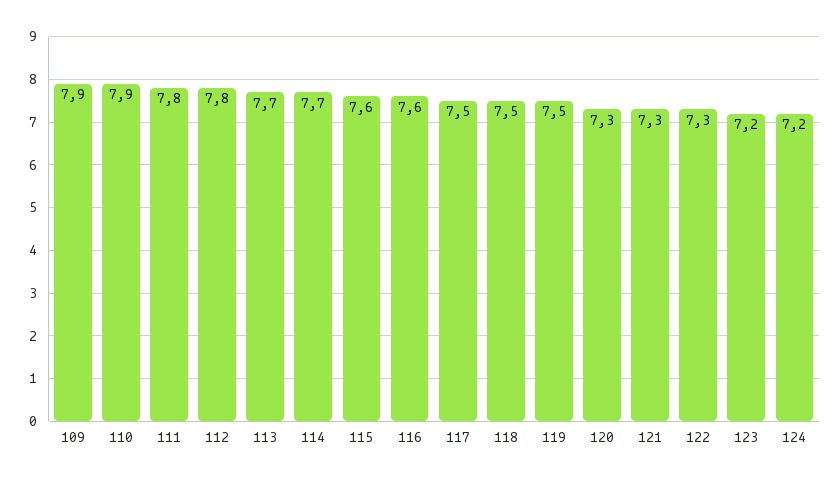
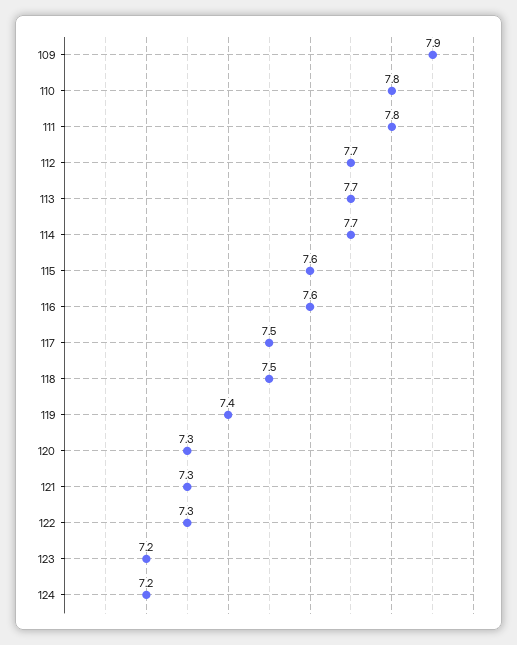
  {
    "109": 7.9,
-   "110": 7.9,
+   "110": 7.8,
    "111": 7.8,
-   "112": 7.8,
+   "112": 7.7,
    "113": 7.7,
    "114": 7.7,
    "115": 7.6,
    "116": 7.6,
    "117": 7.5,
    "118": 7.5,
-   "119": 7.5,
+   "119": 7.4,
    "120": 7.3,
    "121": 7.3,
    "122": 7.3,
    "123": 7.2,
    "124": 7.2
  }

